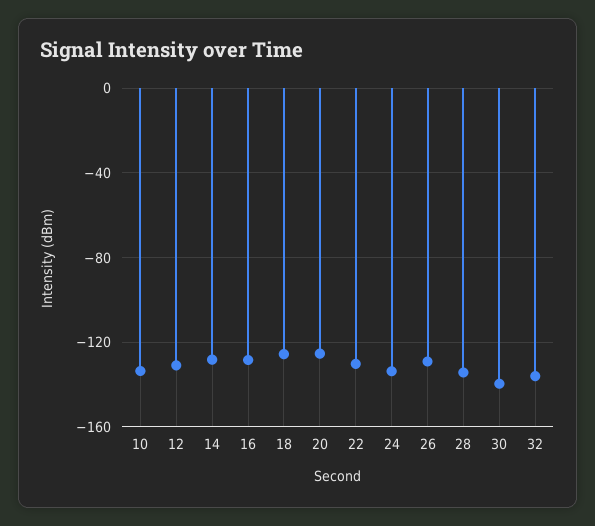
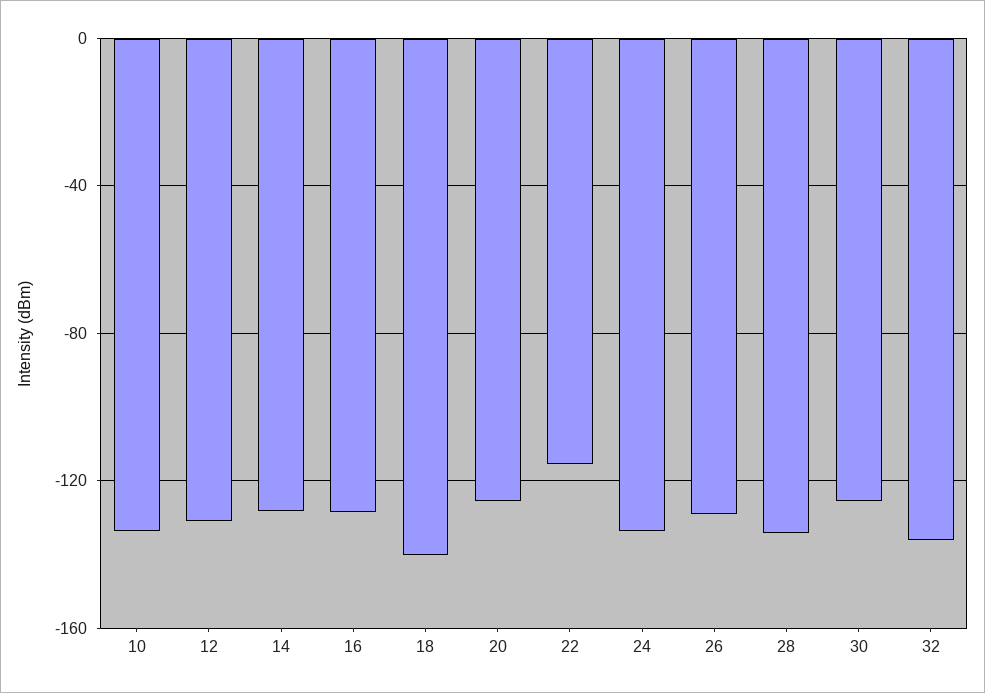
  {
    "10": -135,
    "12": -130,
    "14": -130,
    "16": -130,
-   "18": -125,
+   "18": -140,
    "20": -125,
-   "22": -130,
+   "22": -115,
    "24": -135,
    "26": -130,
    "28": -135,
-   "30": -140,
+   "30": -125,
    "32": -135
  }

